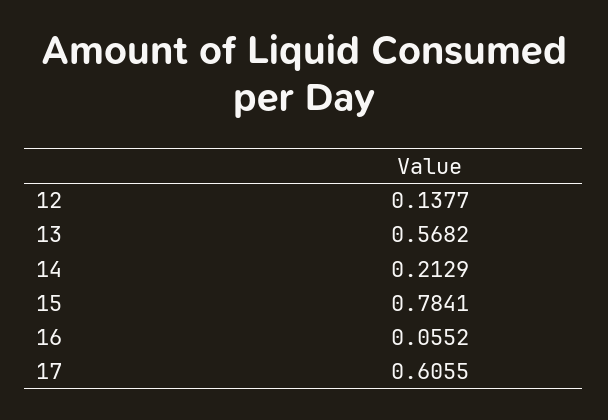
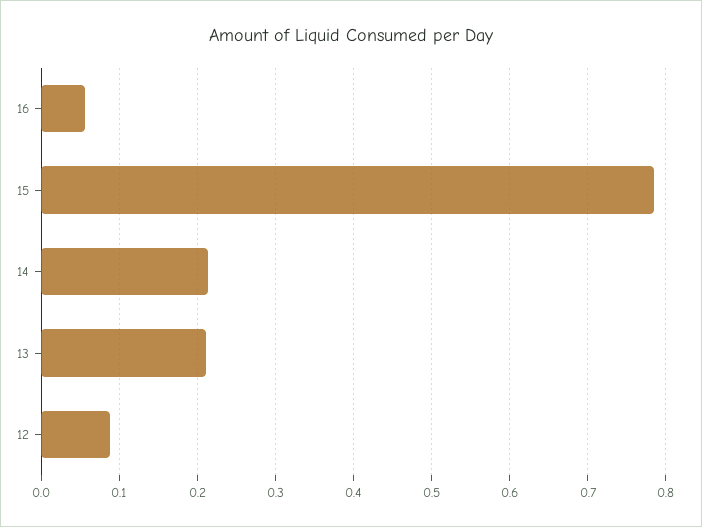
  {
-   "12": 0.1377,
+   "12": 0.09,
-   "13": 0.5682,
+   "13": 0.21,
    "14": 0.2129,
    "15": 0.7841,
-   "16": 0.0552,
+   "16": 0.0552
-   "17": 0.6055
  }

